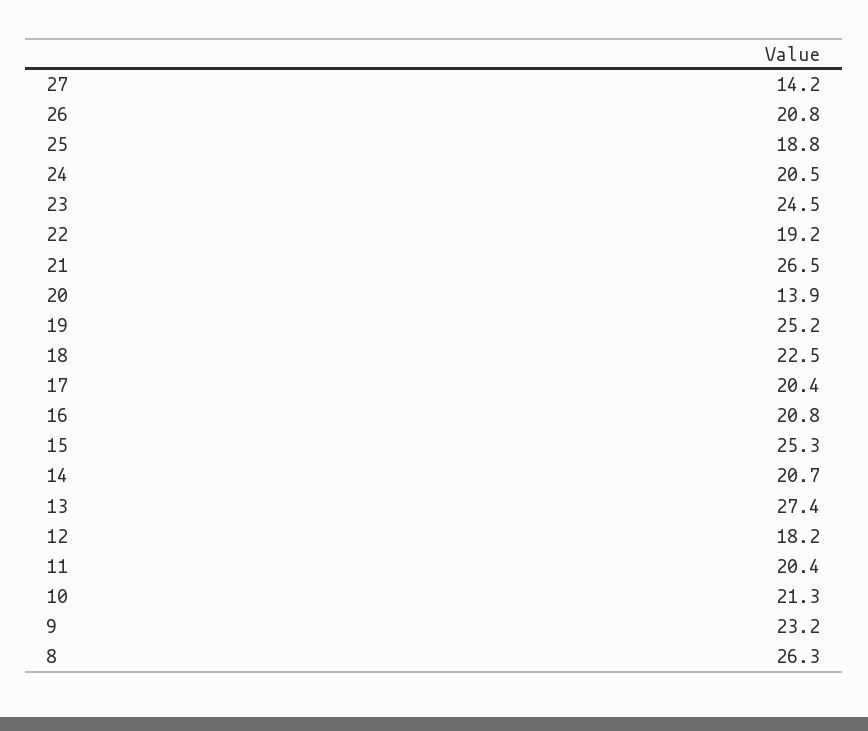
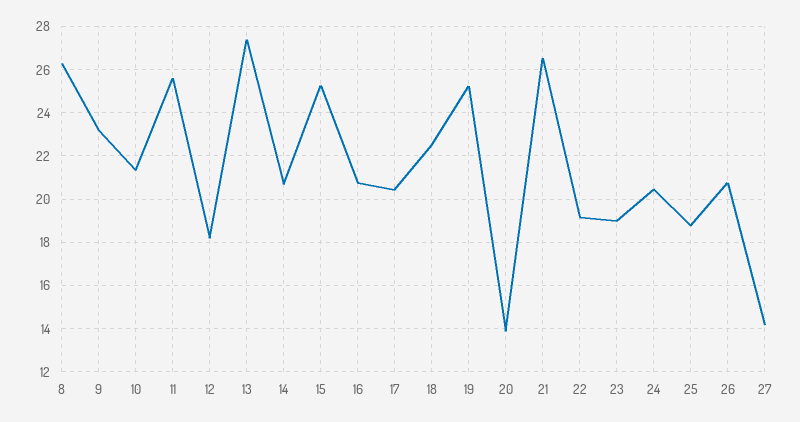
  {
    "27": 14.2,
    "26": 20.8,
    "25": 18.8,
    "24": 20.5,
-   "23": 24.5,
+   "23": 19,
    "22": 19.2,
    "21": 26.5,
    "20": 13.9,
    "19": 25.2,
    "18": 22.5,
    "17": 20.4,
    "16": 20.8,
    "15": 25.3,
    "14": 20.7,
    "13": 27.4,
    "12": 18.2,
-   "11": 20.4,
+   "11": 25.5,
    "10": 21.3,
    "9": 23.2,
    "8": 26.3
  }

